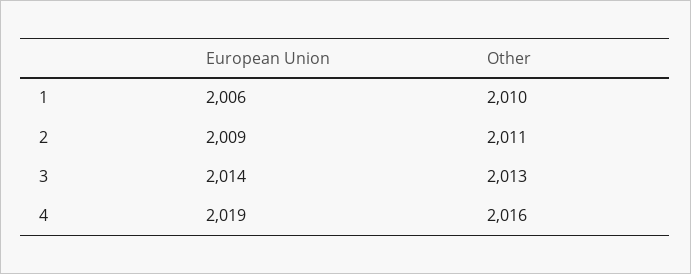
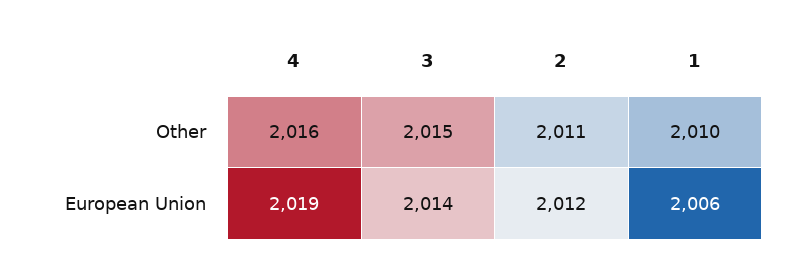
  {
    "European Union": {
      "1": 2006,
-     "2": 2009,
+     "2": 2012,
      "3": 2014,
      "4": 2019
    },
    "Other": {
      "1": 2010,
      "2": 2011,
-     "3": 2013,
+     "3": 2015,
      "4": 2016
    }
  }

